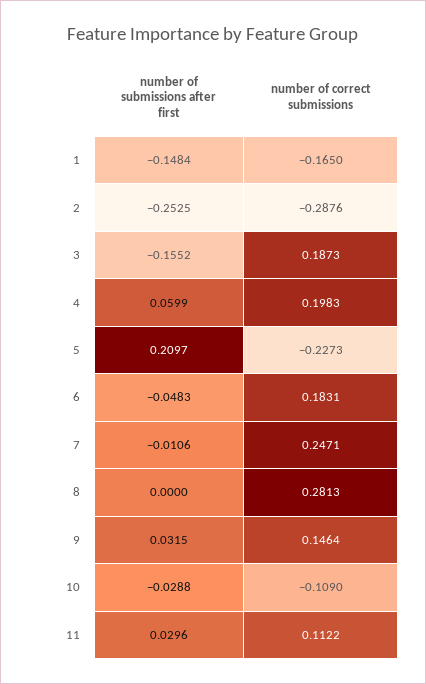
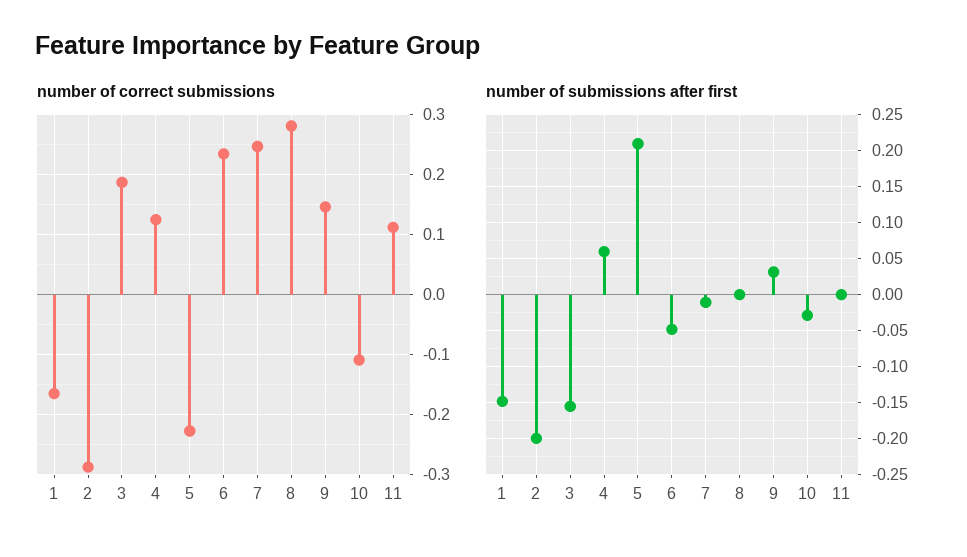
  {
    "number of submissions after first": {
      "1": -0.1484,
-     "2": -0.2525,
+     "2": -0.2,
      "3": -0.1552,
      "4": 0.0599,
      "5": 0.2097,
      "6": -0.0483,
      "7": -0.0106,
      "8": 0,
      "9": 0.0315,
      "10": -0.0288,
-     "11": 0.0296
+     "11": 0
    },
    "number of correct submissions": {
      "1": -0.165,
      "2": -0.2876,
      "3": 0.1873,
-     "4": 0.1983,
+     "4": 0.12,
      "5": -0.2273,
-     "6": 0.1831,
+     "6": 0.24,
      "7": 0.2471,
      "8": 0.2813,
      "9": 0.1464,
      "10": -0.109,
      "11": 0.1122
    }
  }

